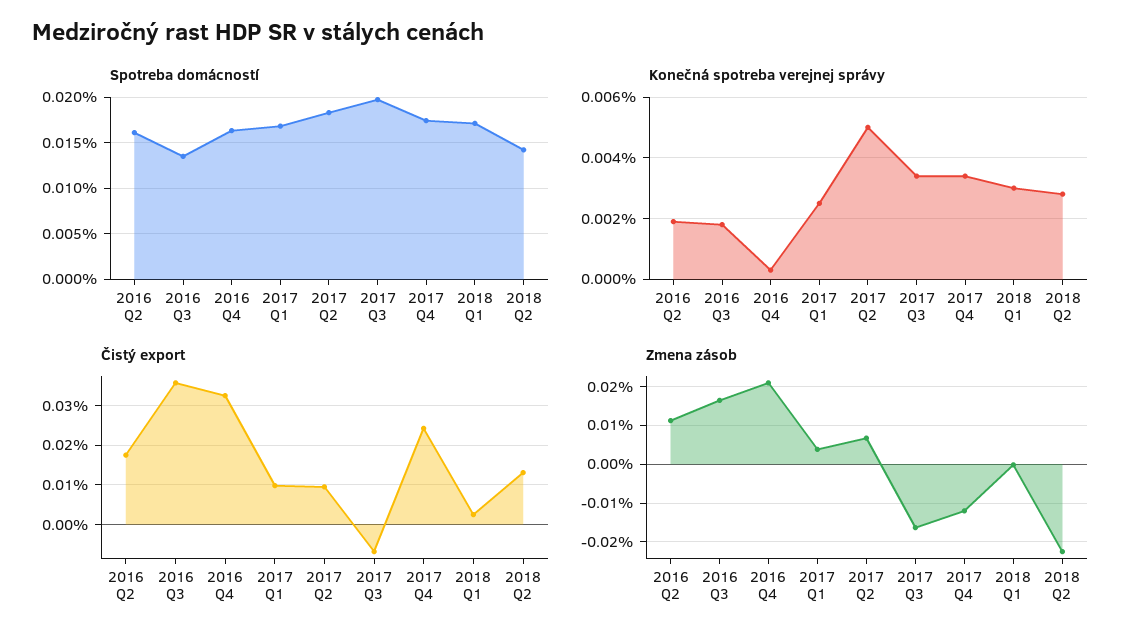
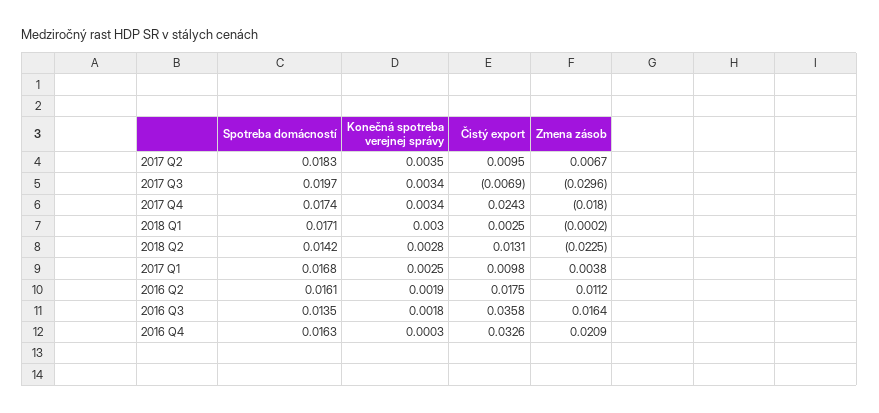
  {
    "Spotreba domácností": {
      "2016 Q2": 0.0161,
      "2016 Q3": 0.0135,
      "2016 Q4": 0.0163,
      "2017 Q1": 0.0168,
      "2017 Q2": 0.0183,
      "2017 Q3": 0.0197,
      "2017 Q4": 0.0174,
      "2018 Q1": 0.0171,
      "2018 Q2": 0.0142
    },
    "Konečná spotreba verejnej správy": {
      "2016 Q2": 0.0019,
      "2016 Q3": 0.0018,
      "2016 Q4": 0.0003,
      "2017 Q1": 0.0025,
-     "2017 Q2": 0.005,
+     "2017 Q2": 0.0035,
      "2017 Q3": 0.0034,
      "2017 Q4": 0.0034,
      "2018 Q1": 0.003,
      "2018 Q2": 0.0028
    },
    "Čistý export": {
      "2016 Q2": 0.0175,
      "2016 Q3": 0.0358,
      "2016 Q4": 0.0326,
      "2017 Q1": 0.0098,
      "2017 Q2": 0.0095,
      "2017 Q3": -0.0069,
      "2017 Q4": 0.0243,
      "2018 Q1": 0.0025,
      "2018 Q2": 0.0131
    },
    "Zmena zásob": {
      "2016 Q2": 0.0112,
      "2016 Q3": 0.0164,
      "2016 Q4": 0.0209,
      "2017 Q1": 0.0038,
      "2017 Q2": 0.0067,
-     "2017 Q3": -0.016,
+     "2017 Q3": -0.0296,
-     "2017 Q4": -0.012,
+     "2017 Q4": -0.018,
      "2018 Q1": -0.0002,
      "2018 Q2": -0.0225
    }
  }

